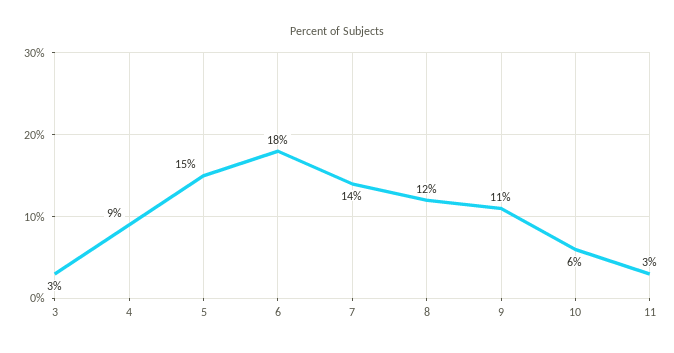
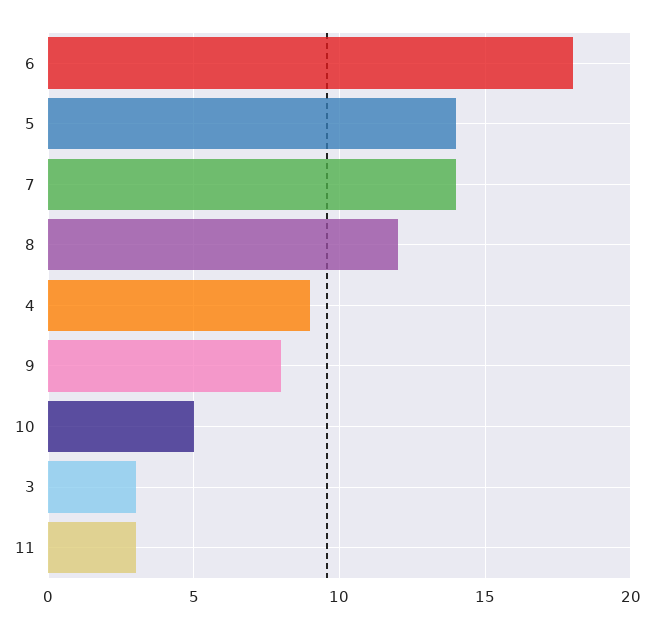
  {
    "3": 3,
    "4": 9,
-   "5": 15,
+   "5": 14,
    "6": 18,
    "7": 14,
    "8": 12,
-   "9": 11,
+   "9": 8,
-   "10": 6,
+   "10": 5,
    "11": 3
  }

